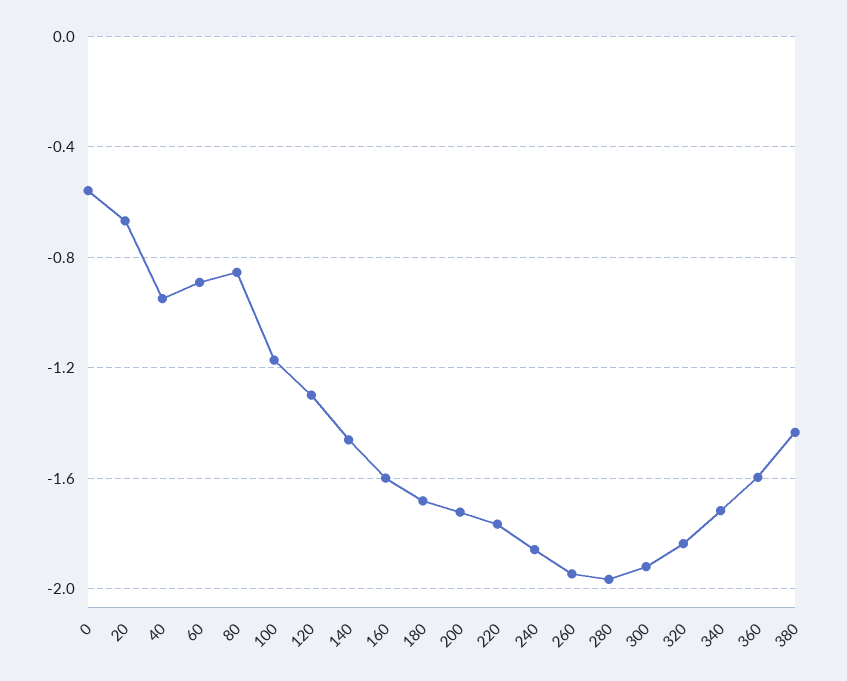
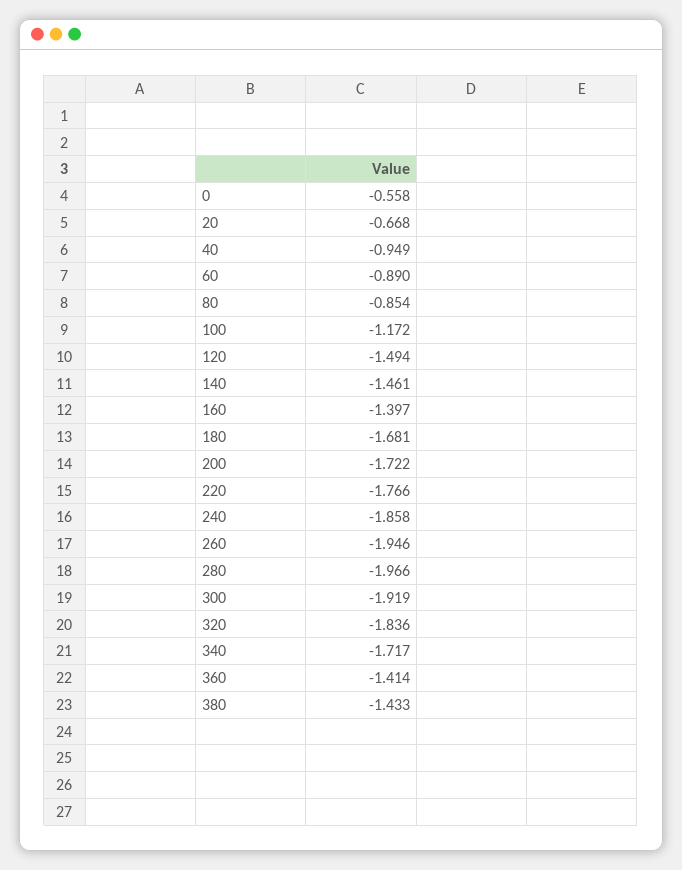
  {
    "0": -0.558,
    "20": -0.668,
    "40": -0.949,
    "60": -0.89,
    "80": -0.854,
    "100": -1.172,
-   "120": -1.3,
+   "120": -1.494,
    "140": -1.461,
-   "160": -1.6,
+   "160": -1.397,
    "180": -1.681,
    "200": -1.722,
    "220": -1.766,
    "240": -1.858,
    "260": -1.946,
    "280": -1.966,
    "300": -1.919,
    "320": -1.836,
    "340": -1.717,
-   "360": -1.6,
+   "360": -1.414,
    "380": -1.433
  }

